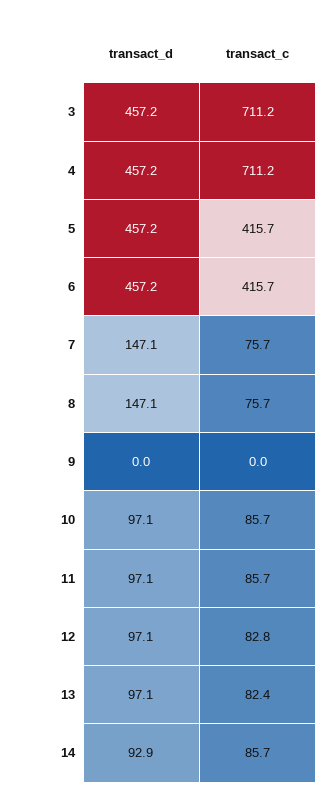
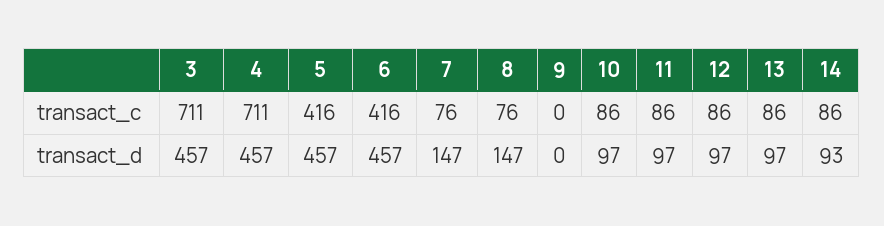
  {
    "transact_d": {
      "3": 457.2,
      "4": 457.2,
      "5": 457.2,
      "6": 457.2,
      "7": 147.1,
      "8": 147.1,
      "9": 0,
      "10": 97.1,
      "11": 97.1,
      "12": 97.1,
      "13": 97.1,
      "14": 92.9
    },
    "transact_c": {
      "3": 711.2,
      "4": 711.2,
      "5": 415.7,
      "6": 415.7,
      "7": 75.7,
      "8": 75.7,
      "9": 0,
      "10": 85.7,
      "11": 85.7,
-     "12": 82.8,
+     "12": 86,
-     "13": 82.4,
+     "13": 86,
      "14": 85.7
    }
  }

